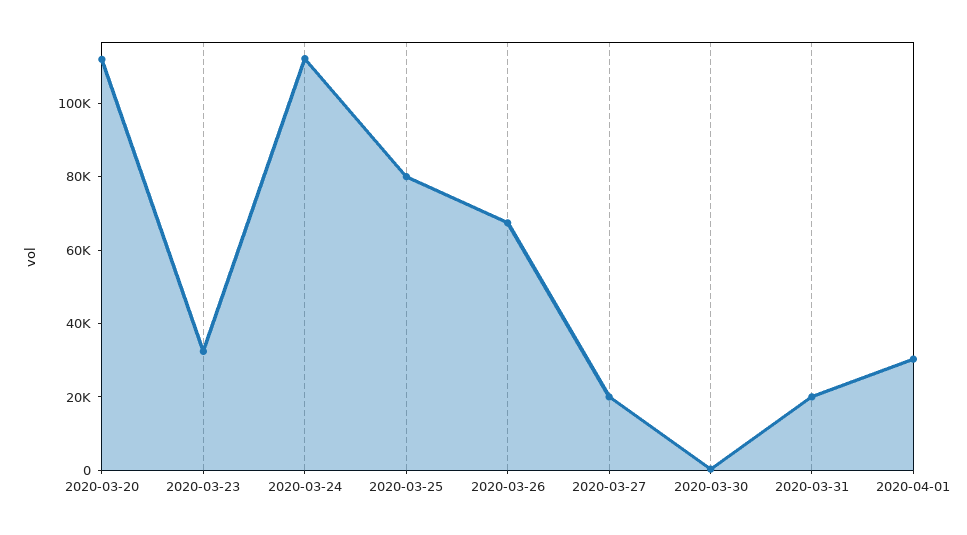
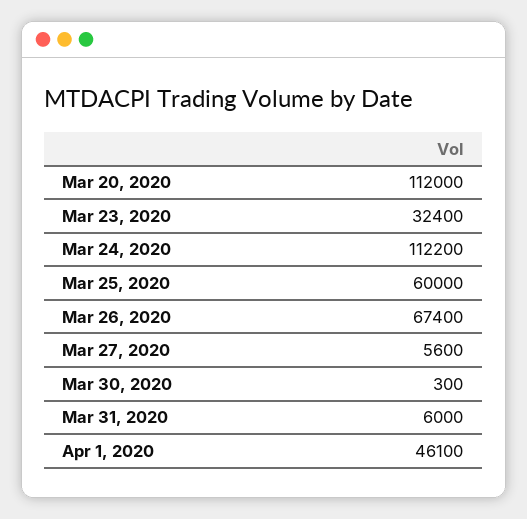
  {
    "2020-03-20": 112000,
    "2020-03-23": 32400,
    "2020-03-24": 112200,
-   "2020-03-25": 80000,
+   "2020-03-25": 60000,
    "2020-03-26": 67400,
-   "2020-03-27": 20000,
+   "2020-03-27": 5600,
    "2020-03-30": 300,
-   "2020-03-31": 20000,
+   "2020-03-31": 6000,
-   "2020-04-01": 30000
+   "2020-04-01": 46100
  }

